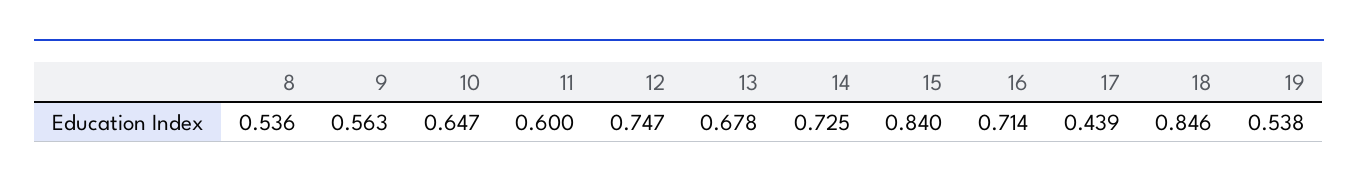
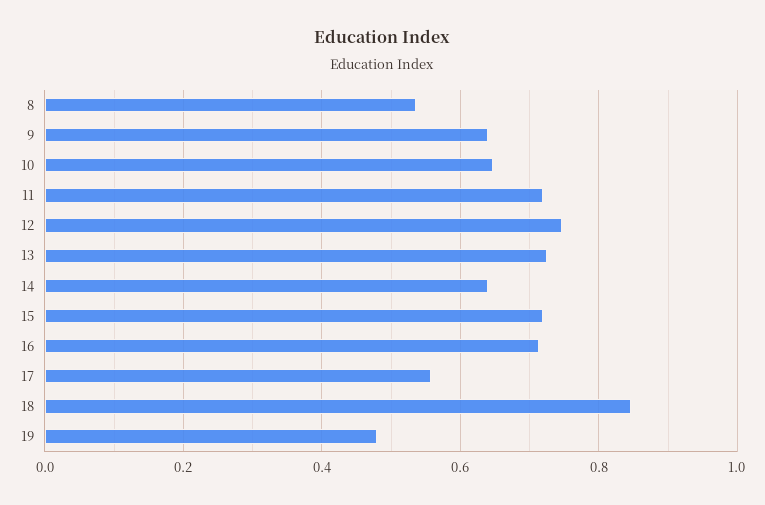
  {
    "8": 0.536,
-   "9": 0.563,
+   "9": 0.64,
    "10": 0.647,
-   "11": 0.6,
+   "11": 0.72,
    "12": 0.747,
-   "13": 0.678,
+   "13": 0.72,
-   "14": 0.725,
+   "14": 0.64,
-   "15": 0.84,
+   "15": 0.72,
    "16": 0.714,
-   "17": 0.439,
+   "17": 0.56,
    "18": 0.846,
-   "19": 0.538
+   "19": 0.48
  }

